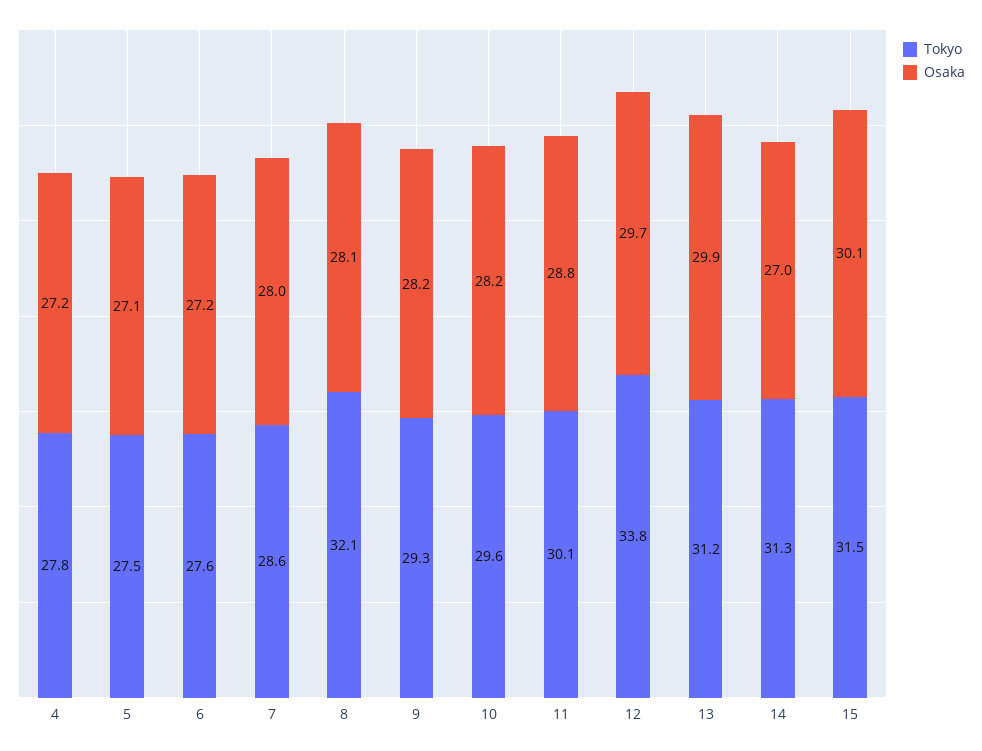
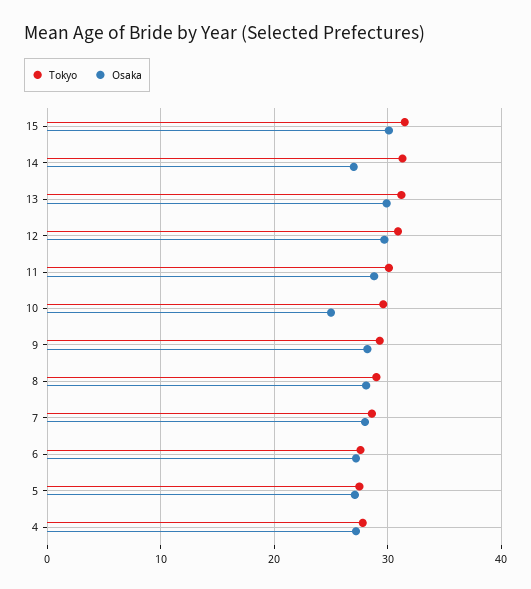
  {
    "Tokyo": {
      "4": 27.8,
      "5": 27.5,
      "6": 27.6,
      "7": 28.6,
-     "8": 32.1,
+     "8": 29,
      "9": 29.3,
      "10": 29.6,
      "11": 30.1,
-     "12": 33.8,
+     "12": 31,
      "13": 31.2,
      "14": 31.3,
      "15": 31.5
    },
    "Osaka": {
      "4": 27.2,
      "5": 27.1,
      "6": 27.2,
      "7": 28,
      "8": 28.1,
      "9": 28.2,
-     "10": 28.2,
+     "10": 25,
      "11": 28.8,
      "12": 29.7,
      "13": 29.9,
      "14": 27,
      "15": 30.1
    }
  }

